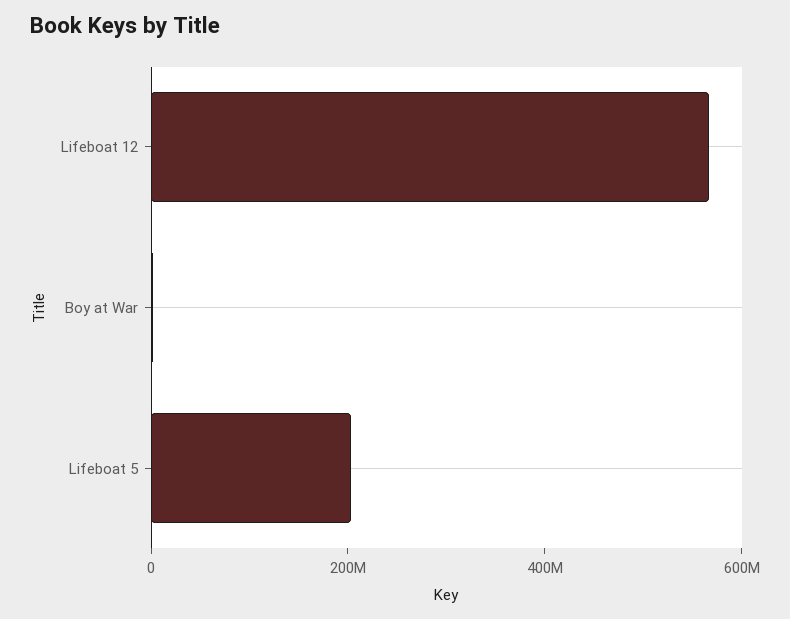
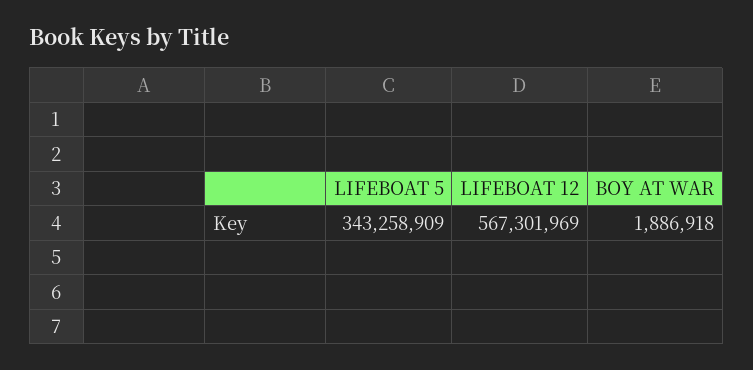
  {
    "Lifeboat 12": 567301969,
    "Boy at War": 1886918,
-   "Lifeboat 5": 200000000
+   "Lifeboat 5": 343258909
  }

